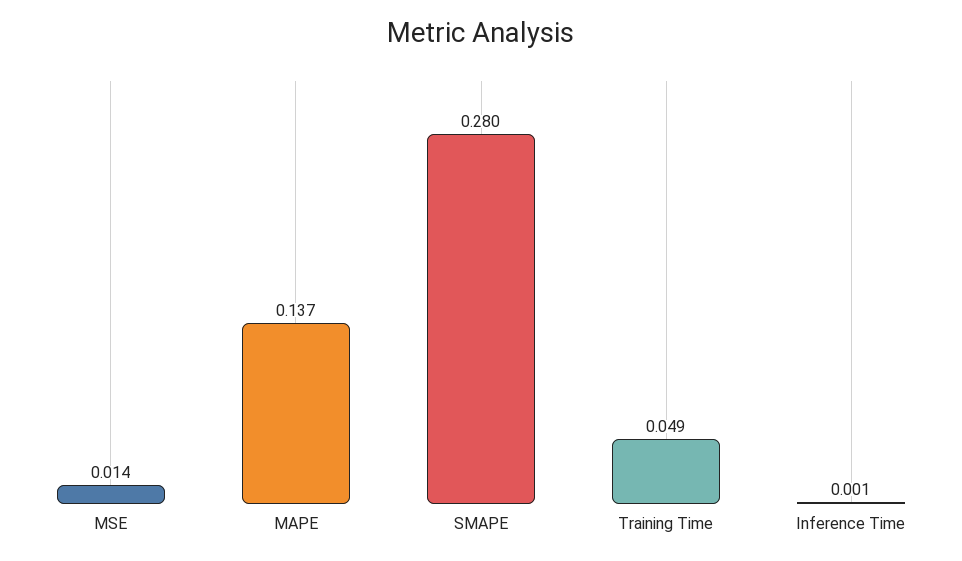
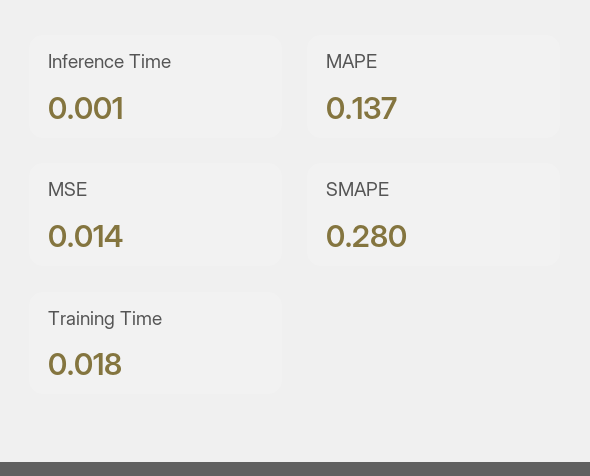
  {
    "MSE": 0.014,
    "MAPE": 0.137,
    "SMAPE": 0.28,
-   "Training Time": 0.049,
+   "Training Time": 0.018,
    "Inference Time": 0.001
  }

